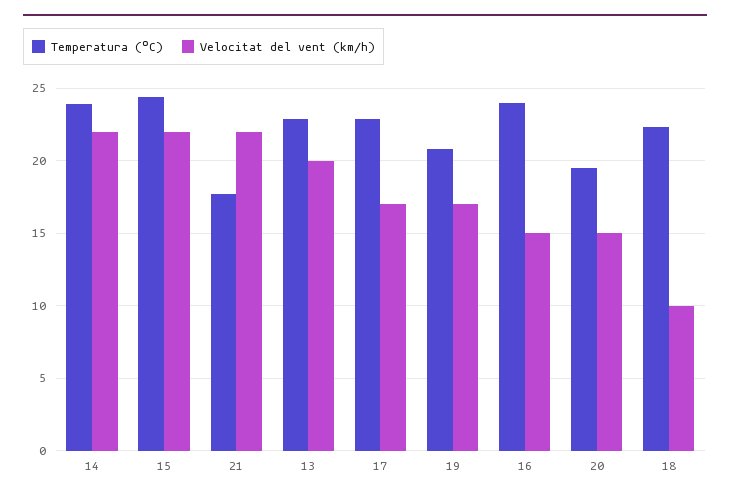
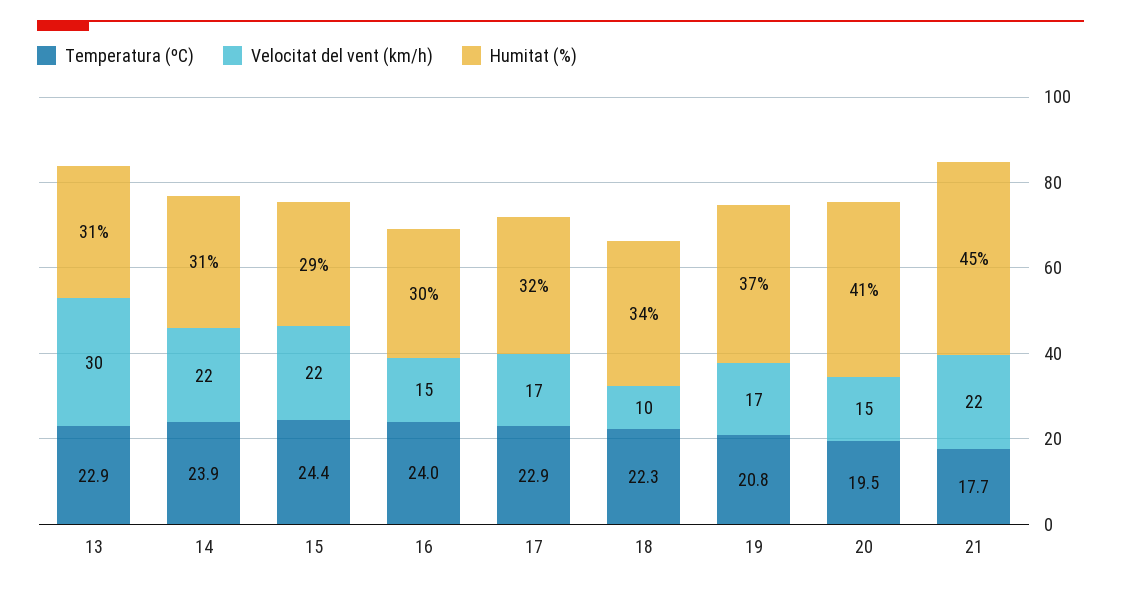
  {
    "Temperatura (ºC)": {
      "14": 23.9,
      "15": 24.4,
      "21": 17.7,
      "13": 22.9,
      "17": 22.9,
      "19": 20.8,
      "16": 24,
      "20": 19.5,
      "18": 22.3
    },
    "Velocitat del vent (km/h)": {
      "14": 22,
      "15": 22,
      "21": 22,
-     "13": 20,
+     "13": 30,
      "17": 17,
      "19": 17,
      "16": 15,
      "20": 15,
      "18": 10
-   }
+   },
+   "Humitat (%)": {
+     "13": 31,
+     "14": 31,
+     "15": 29,
+     "16": 30,
+     "17": 32,
+     "18": 34,
+     "19": 37,
+     "20": 41,
+     "21": 45
+   }
  }

